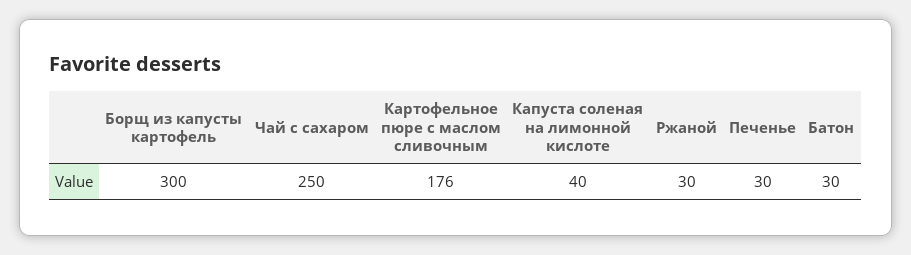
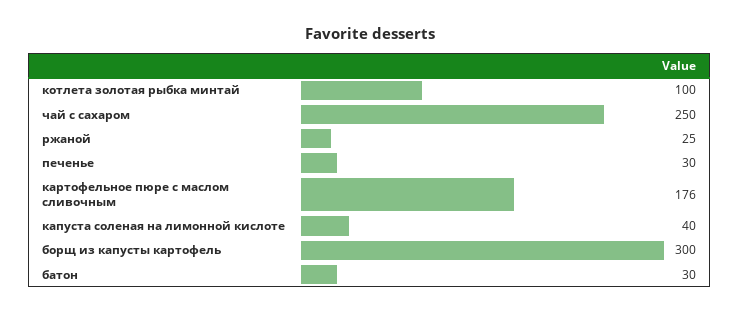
  {
    "Борщ из капусты картофель": 300,
    "Чай с сахаром": 250,
    "Картофельное пюре с маслом сливочным": 176,
    "Капуста соленая на лимонной кислоте": 40,
-   "Ржаной": 30,
+   "Ржаной": 25,
    "Печенье": 30,
-   "Батон": 30
+   "Батон": 30,
+   "котлета золотая рыбка минтай": 100
  }

